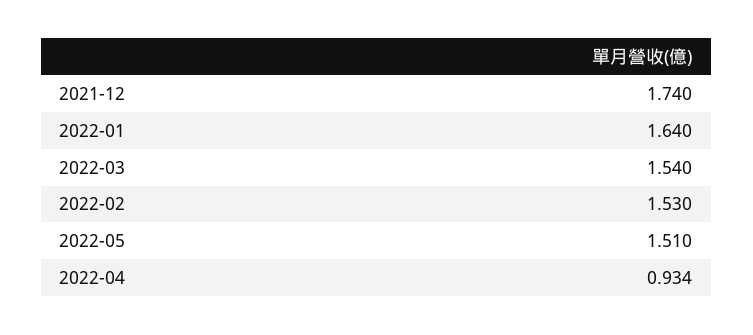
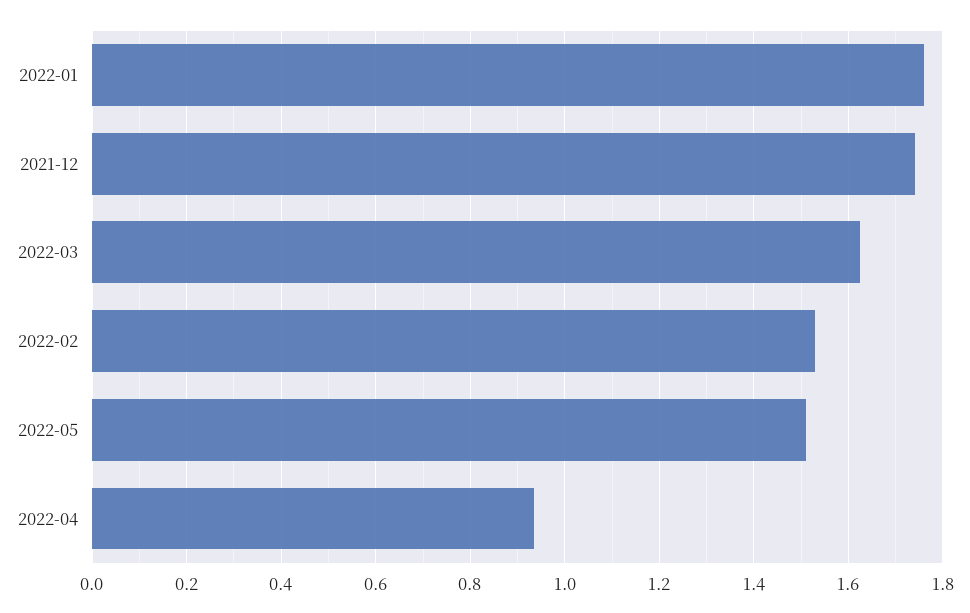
  {
    "2021-12": 1.74,
-   "2022-01": 1.64,
+   "2022-01": 1.76,
-   "2022-03": 1.54,
+   "2022-03": 1.62,
    "2022-02": 1.53,
    "2022-05": 1.51,
    "2022-04": 0.934
  }

